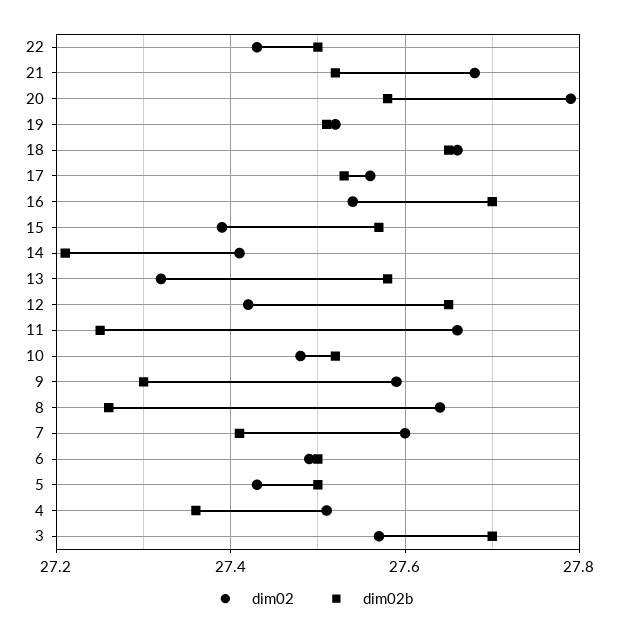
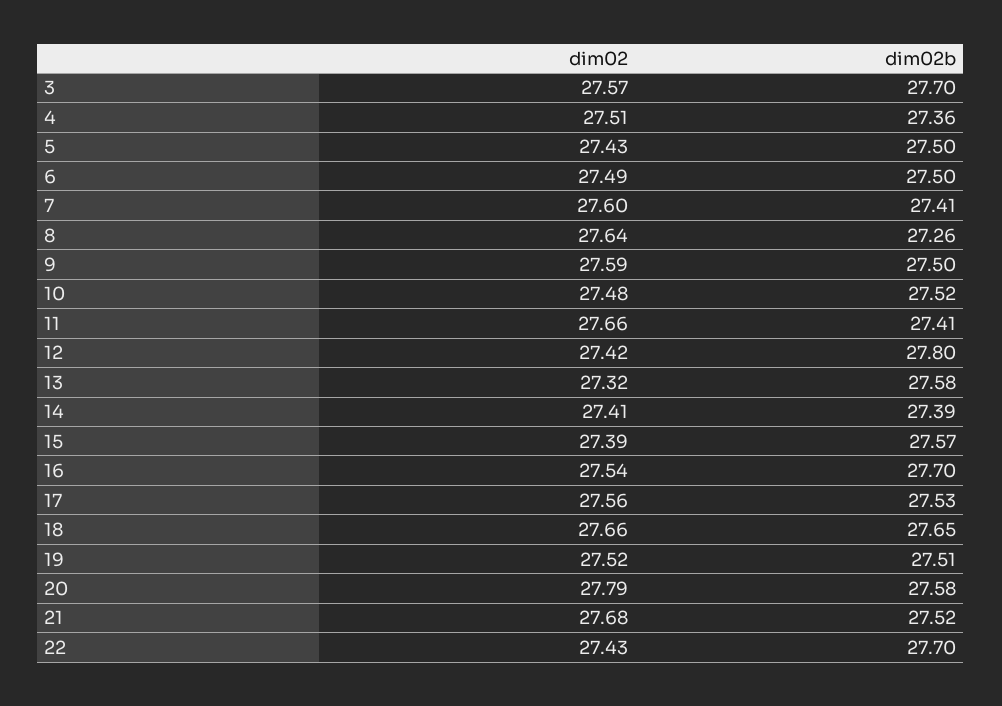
  {
    "dim02": {
      "22": 27.43,
      "21": 27.68,
      "20": 27.79,
      "19": 27.52,
      "18": 27.66,
      "17": 27.56,
      "16": 27.54,
      "15": 27.39,
      "14": 27.41,
      "13": 27.32,
      "12": 27.42,
      "11": 27.66,
      "10": 27.48,
      "9": 27.59,
      "8": 27.64,
      "7": 27.6,
      "6": 27.49,
      "5": 27.43,
      "4": 27.51,
      "3": 27.57
    },
    "dim02b": {
-     "22": 27.5,
+     "22": 27.7,
      "21": 27.52,
      "20": 27.58,
      "19": 27.51,
      "18": 27.65,
      "17": 27.53,
      "16": 27.7,
      "15": 27.57,
-     "14": 27.2,
+     "14": 27.39,
      "13": 27.58,
-     "12": 27.65,
+     "12": 27.8,
-     "11": 27.25,
+     "11": 27.41,
      "10": 27.52,
-     "9": 27.3,
+     "9": 27.5,
      "8": 27.26,
      "7": 27.41,
      "6": 27.5,
      "5": 27.5,
      "4": 27.36,
      "3": 27.7
    }
  }

